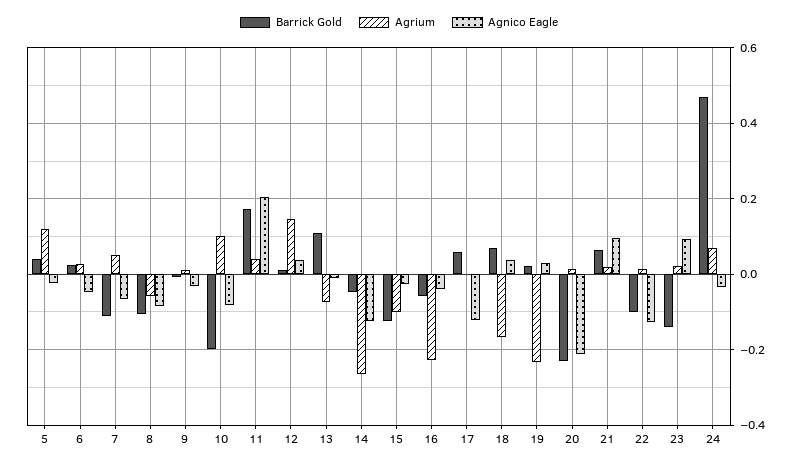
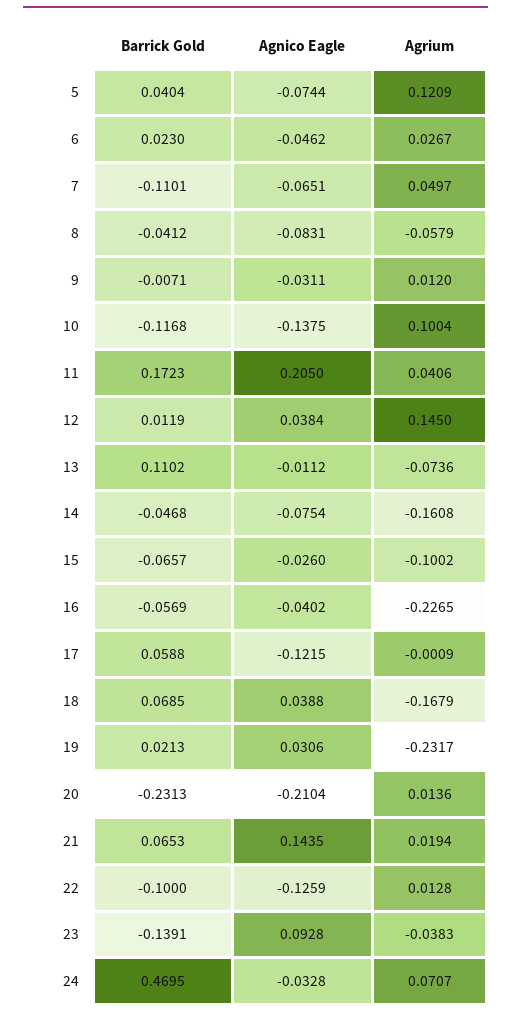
  {
    "Barrick Gold": {
      "5": 0.0404,
      "6": 0.023,
      "7": -0.1101,
-     "8": -0.1,
+     "8": -0.0412,
      "9": -0.0071,
-     "10": -0.2,
+     "10": -0.1168,
      "11": 0.1723,
      "12": 0.0119,
      "13": 0.1102,
      "14": -0.0468,
-     "15": -0.12,
+     "15": -0.0657,
      "16": -0.0569,
      "17": 0.0588,
      "18": 0.0685,
      "19": 0.0213,
      "20": -0.2313,
      "21": 0.0653,
      "22": -0.1,
      "23": -0.1391,
      "24": 0.4695
    },
    "Agrium": {
      "5": 0.1209,
      "6": 0.0267,
      "7": 0.0497,
      "8": -0.0579,
      "9": 0.012,
      "10": 0.1004,
      "11": 0.0406,
      "12": 0.145,
      "13": -0.0736,
-     "14": -0.26,
+     "14": -0.1608,
      "15": -0.1002,
      "16": -0.2265,
      "17": -0.0009,
      "18": -0.1679,
      "19": -0.2317,
      "20": 0.0136,
      "21": 0.0194,
      "22": 0.0128,
-     "23": 0.02,
+     "23": -0.0383,
      "24": 0.0707
    },
    "Agnico Eagle": {
-     "5": -0.02,
+     "5": -0.0744,
      "6": -0.0462,
      "7": -0.0651,
      "8": -0.0831,
      "9": -0.0311,
-     "10": -0.08,
+     "10": -0.1375,
      "11": 0.205,
      "12": 0.0384,
      "13": -0.0112,
-     "14": -0.12,
+     "14": -0.0754,
      "15": -0.026,
      "16": -0.0402,
      "17": -0.1215,
      "18": 0.0388,
      "19": 0.0306,
      "20": -0.2104,
-     "21": 0.1,
+     "21": 0.1435,
      "22": -0.1259,
      "23": 0.0928,
      "24": -0.0328
    }
  }

